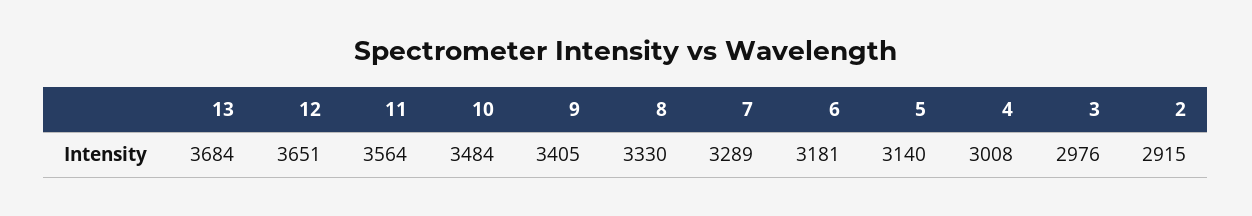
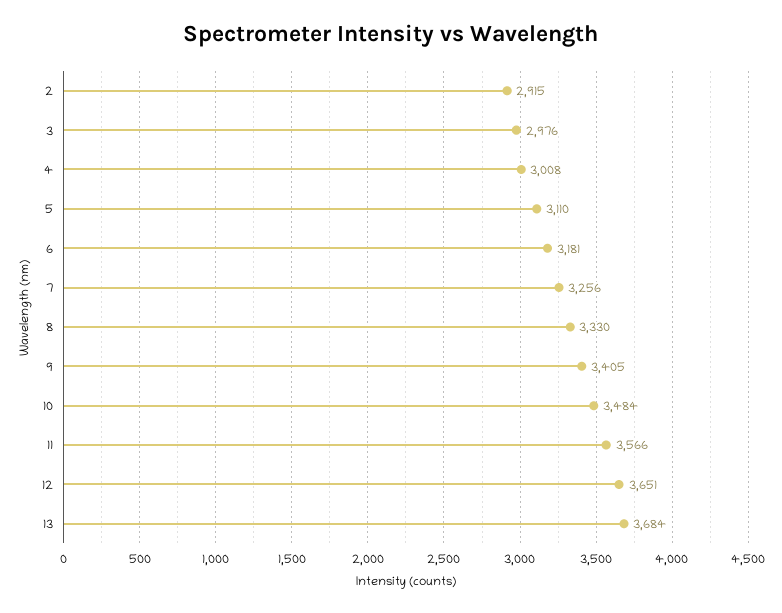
  {
    "13": 3684,
    "12": 3651,
-   "11": 3564,
+   "11": 3566,
    "10": 3484,
    "9": 3405,
    "8": 3330,
-   "7": 3289,
+   "7": 3256,
    "6": 3181,
-   "5": 3140,
+   "5": 3110,
    "4": 3008,
    "3": 2976,
    "2": 2915
  }

